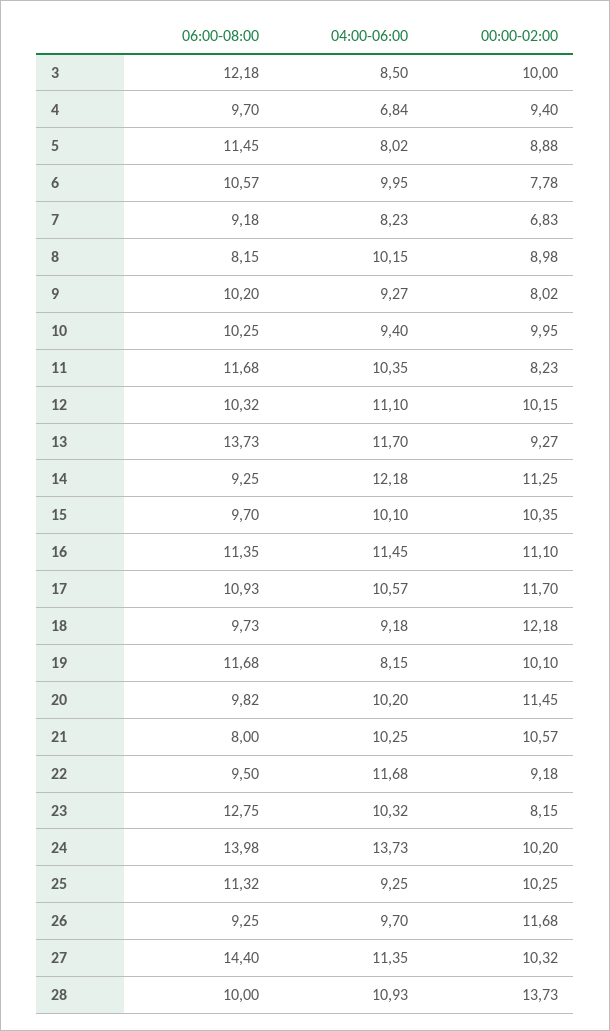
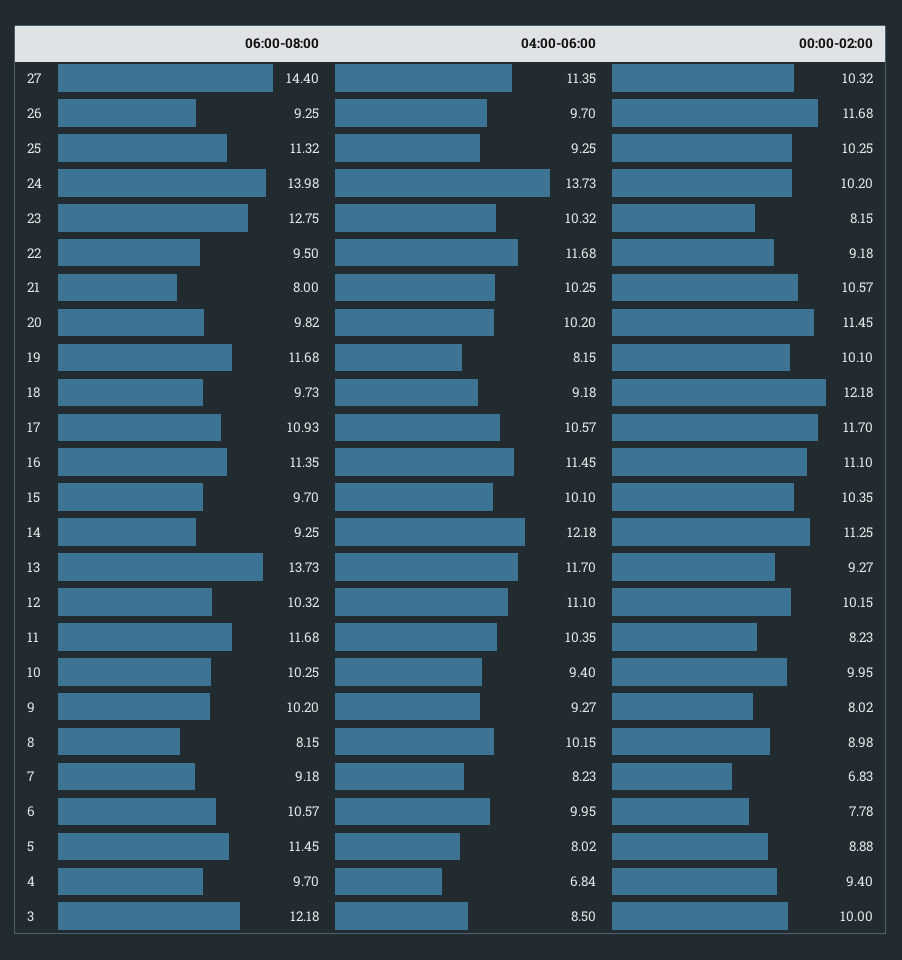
  {
    "06:00-08:00": {
      "3": 12.18,
      "4": 9.7,
      "5": 11.45,
      "6": 10.57,
      "7": 9.18,
      "8": 8.15,
      "9": 10.2,
      "10": 10.25,
      "11": 11.68,
      "12": 10.32,
      "13": 13.73,
      "14": 9.25,
      "15": 9.7,
      "16": 11.35,
      "17": 10.93,
      "18": 9.73,
      "19": 11.68,
      "20": 9.82,
      "21": 8,
      "22": 9.5,
      "23": 12.75,
      "24": 13.98,
      "25": 11.32,
      "26": 9.25,
-     "27": 14.4,
+     "27": 14.4
-     "28": 10
    },
    "04:00-06:00": {
      "3": 8.5,
      "4": 6.84,
      "5": 8.02,
      "6": 9.95,
      "7": 8.23,
      "8": 10.15,
      "9": 9.27,
      "10": 9.4,
      "11": 10.35,
      "12": 11.1,
      "13": 11.7,
      "14": 12.18,
      "15": 10.1,
      "16": 11.45,
      "17": 10.57,
      "18": 9.18,
      "19": 8.15,
      "20": 10.2,
      "21": 10.25,
      "22": 11.68,
      "23": 10.32,
      "24": 13.73,
      "25": 9.25,
      "26": 9.7,
-     "27": 11.35,
+     "27": 11.35
-     "28": 10.93
    },
    "00:00-02:00": {
      "3": 10,
      "4": 9.4,
      "5": 8.88,
      "6": 7.78,
      "7": 6.83,
      "8": 8.98,
      "9": 8.02,
      "10": 9.95,
      "11": 8.23,
      "12": 10.15,
      "13": 9.27,
      "14": 11.25,
      "15": 10.35,
      "16": 11.1,
      "17": 11.7,
      "18": 12.18,
      "19": 10.1,
      "20": 11.45,
      "21": 10.57,
      "22": 9.18,
      "23": 8.15,
      "24": 10.2,
      "25": 10.25,
      "26": 11.68,
-     "27": 10.32,
+     "27": 10.32
-     "28": 13.73
    }
  }

